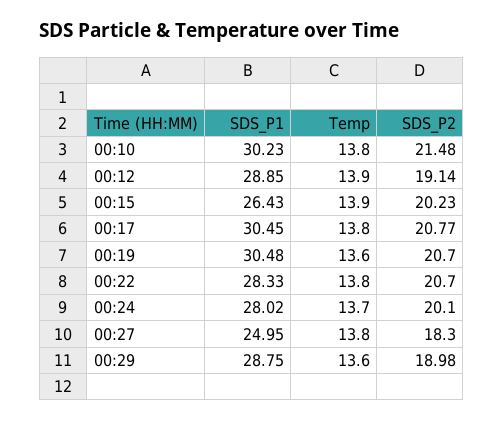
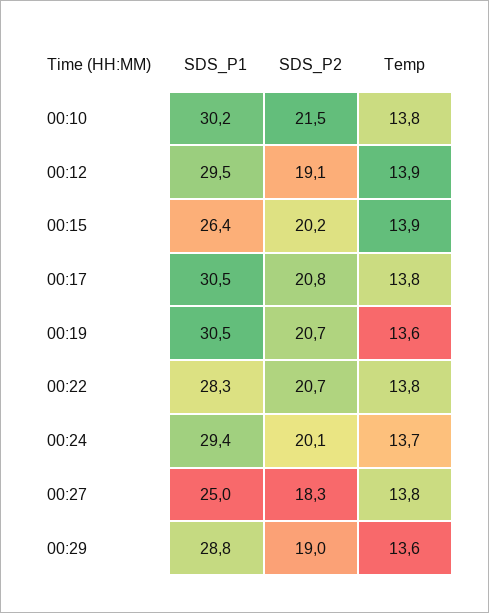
  {
    "SDS_P1": {
      "00:10": 30.23,
-     "00:12": 28.85,
+     "00:12": 29.5,
      "00:15": 26.43,
      "00:17": 30.45,
      "00:19": 30.48,
      "00:22": 28.33,
-     "00:24": 28.02,
+     "00:24": 29.4,
      "00:27": 24.95,
      "00:29": 28.75
    },
    "Temp": {
      "00:10": 13.8,
      "00:12": 13.9,
      "00:15": 13.9,
      "00:17": 13.8,
      "00:19": 13.6,
      "00:22": 13.8,
      "00:24": 13.7,
      "00:27": 13.8,
      "00:29": 13.6
    },
    "SDS_P2": {
      "00:10": 21.48,
      "00:12": 19.14,
      "00:15": 20.23,
      "00:17": 20.77,
      "00:19": 20.7,
      "00:22": 20.7,
      "00:24": 20.1,
      "00:27": 18.3,
      "00:29": 18.98
    }
  }

